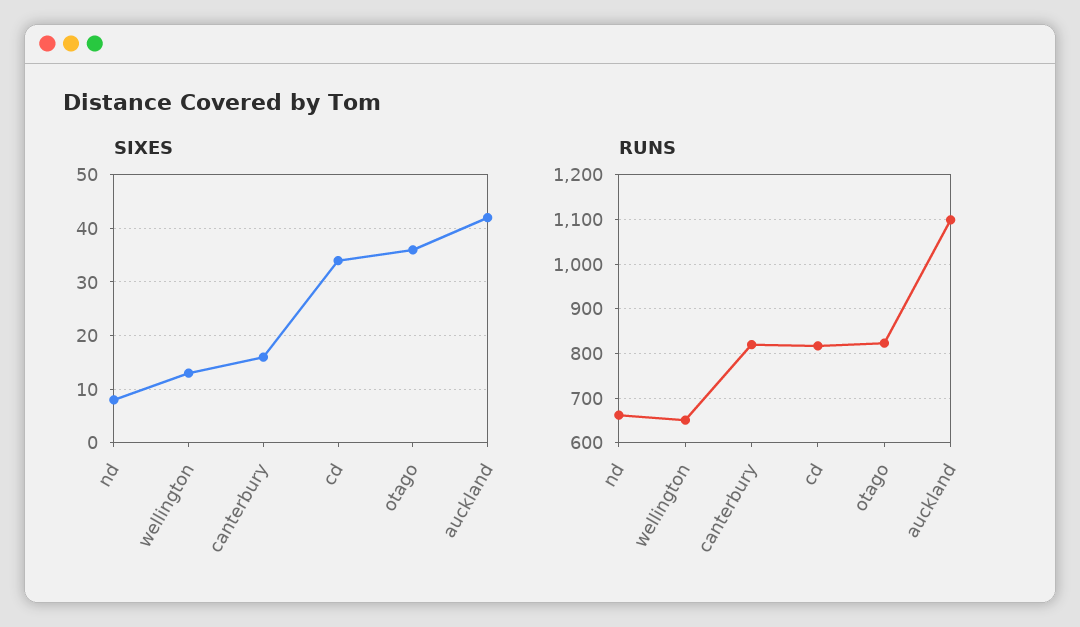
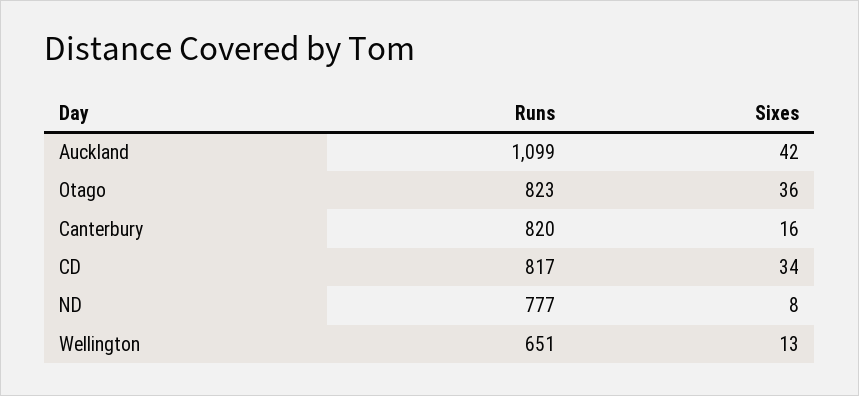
  {
    "SIXES": {
      "nd": 8,
      "wellington": 13,
      "canterbury": 16,
      "cd": 34,
      "otago": 36,
      "auckland": 42
    },
    "RUNS": {
-     "nd": 660,
+     "nd": 777,
      "wellington": 651,
      "canterbury": 820,
      "cd": 817,
      "otago": 823,
      "auckland": 1099
    }
  }

